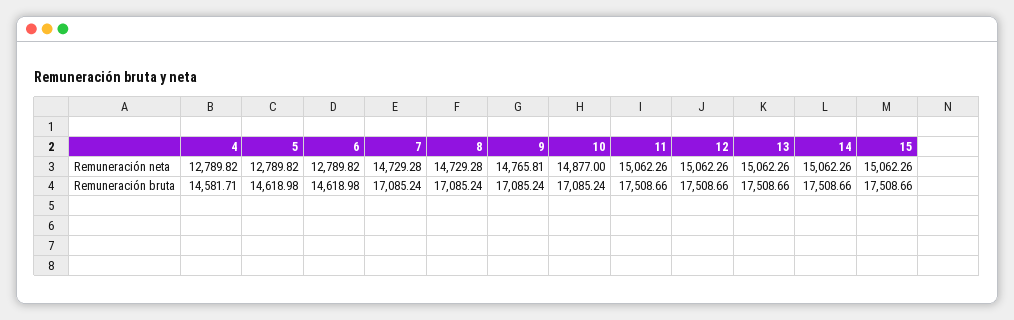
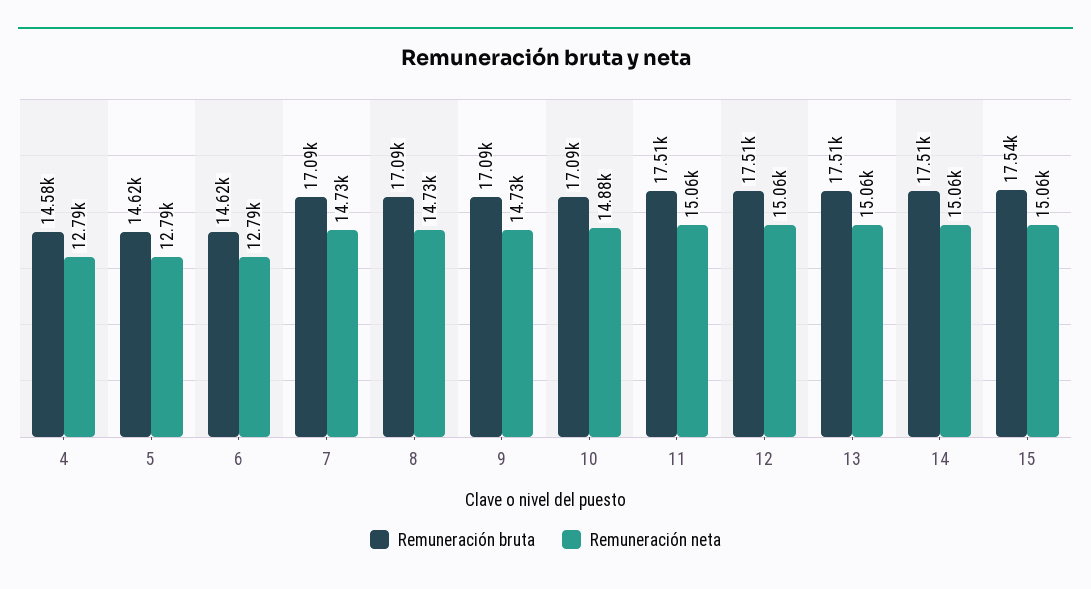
  {
    "Remuneración neta": {
      "4": 12789.82,
      "5": 12789.82,
      "6": 12789.82,
      "7": 14729.28,
      "8": 14729.28,
-     "9": 14765.81,
+     "9": 14730,
      "10": 14877,
      "11": 15062.26,
      "12": 15062.26,
      "13": 15062.26,
      "14": 15062.26,
      "15": 15062.26
    },
    "Remuneración bruta": {
      "4": 14581.71,
      "5": 14618.98,
      "6": 14618.98,
      "7": 17085.24,
      "8": 17085.24,
      "9": 17085.24,
      "10": 17085.24,
      "11": 17508.66,
      "12": 17508.66,
      "13": 17508.66,
      "14": 17508.66,
-     "15": 17508.66
+     "15": 17540
    }
  }

